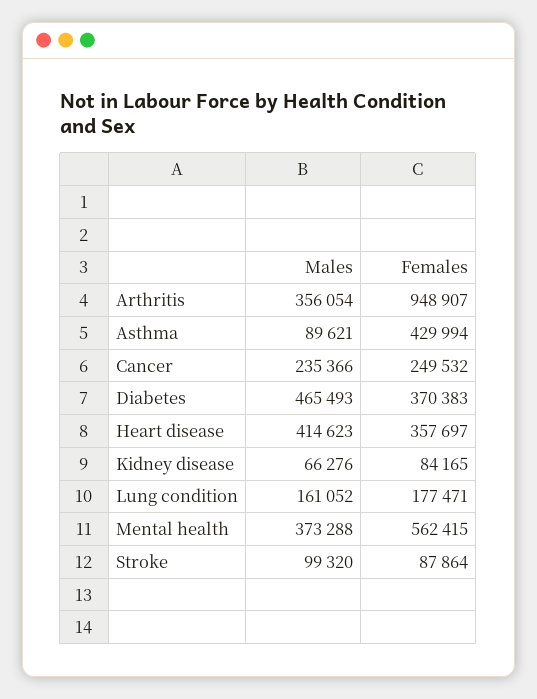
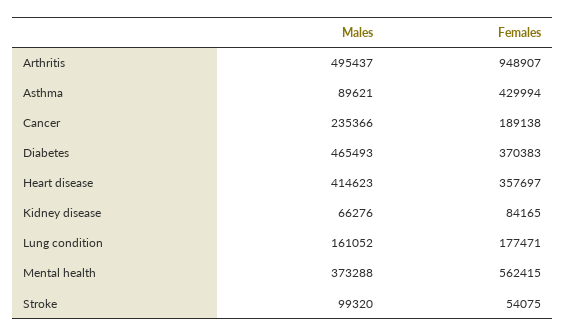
  {
    "Males": {
-     "Arthritis": 356054,
+     "Arthritis": 495437,
      "Asthma": 89621,
      "Cancer": 235366,
      "Diabetes": 465493,
      "Heart disease": 414623,
      "Kidney disease": 66276,
      "Lung condition": 161052,
      "Mental health": 373288,
      "Stroke": 99320
    },
    "Females": {
      "Arthritis": 948907,
      "Asthma": 429994,
-     "Cancer": 249532,
+     "Cancer": 189138,
      "Diabetes": 370383,
      "Heart disease": 357697,
      "Kidney disease": 84165,
      "Lung condition": 177471,
      "Mental health": 562415,
-     "Stroke": 87864
+     "Stroke": 54075
    }
  }

